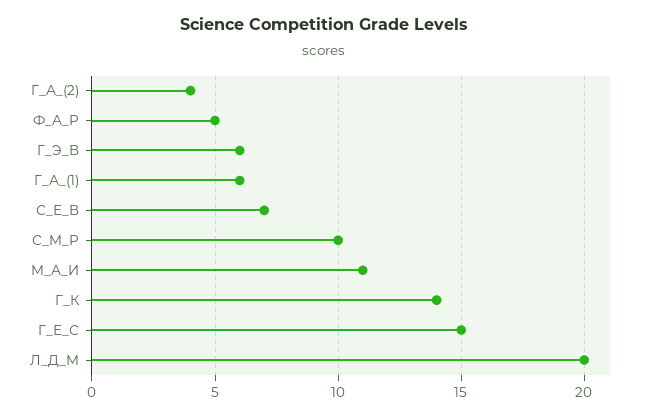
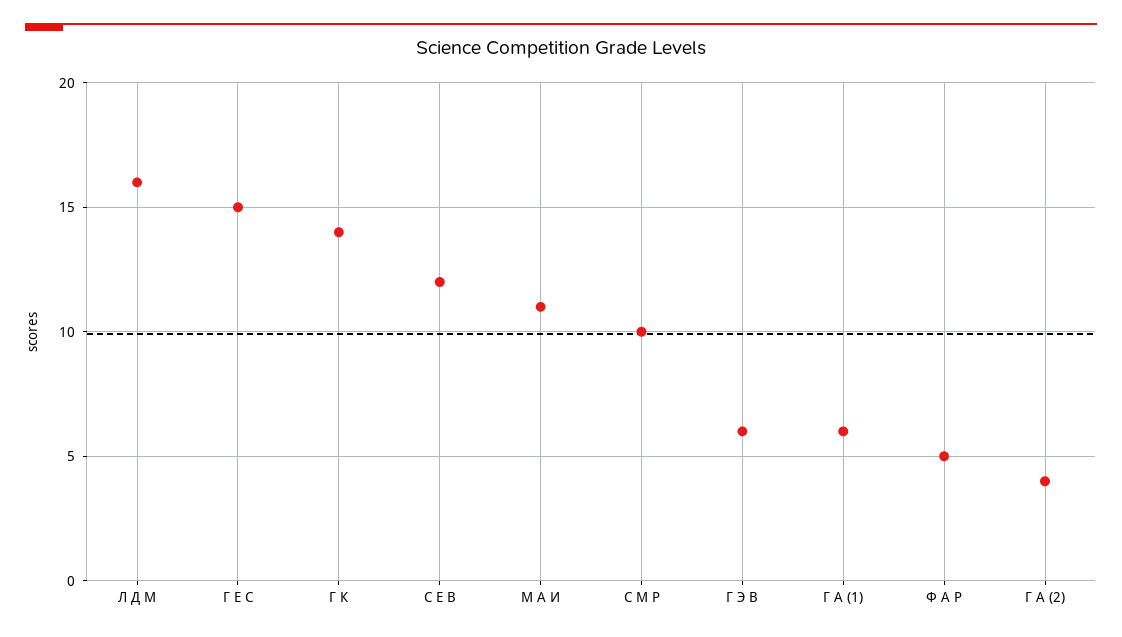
  {
    "Г_А_(2)": 4,
    "Ф_А_Р": 5,
    "Г_Э_В": 6,
    "Г_А_(1)": 6,
-   "С_Е_В": 7,
+   "С_Е_В": 12,
    "С_М_Р": 10,
    "М_А_И": 11,
    "Г_К": 14,
    "Г_Е_С": 15,
-   "Л_Д_М": 20
+   "Л_Д_М": 16
  }

